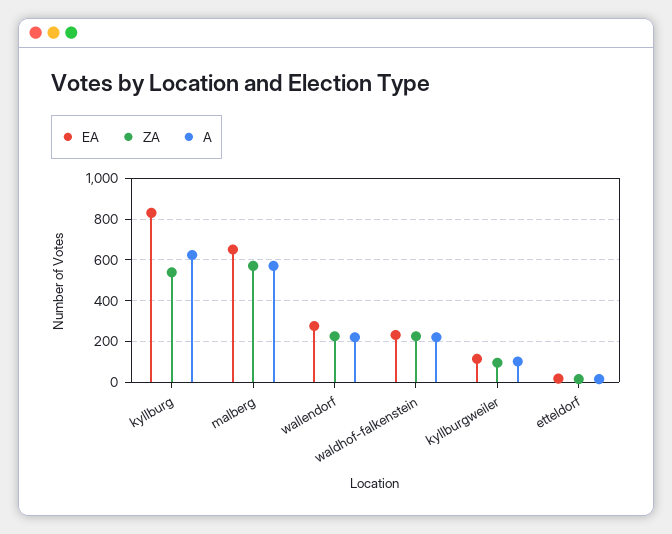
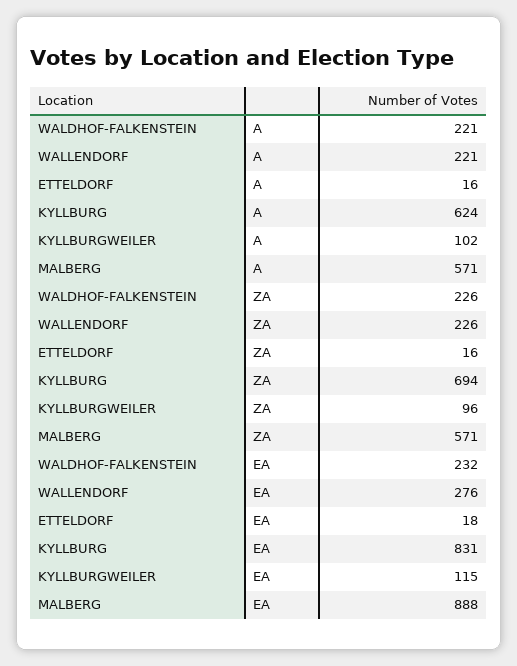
  {
    "EA": {
      "kyllburg": 831,
-     "malberg": 650,
+     "malberg": 888,
      "wallendorf": 276,
      "waldhof-falkenstein": 232,
      "kyllburgweiler": 115,
      "etteldorf": 18
    },
    "ZA": {
-     "kyllburg": 550,
+     "kyllburg": 694,
      "malberg": 571,
      "wallendorf": 226,
      "waldhof-falkenstein": 226,
      "kyllburgweiler": 96,
      "etteldorf": 16
    },
    "A": {
      "kyllburg": 624,
      "malberg": 571,
      "wallendorf": 221,
      "waldhof-falkenstein": 221,
      "kyllburgweiler": 102,
      "etteldorf": 16
    }
  }

